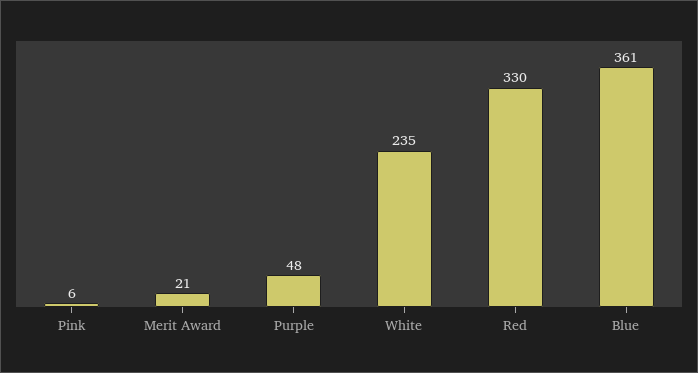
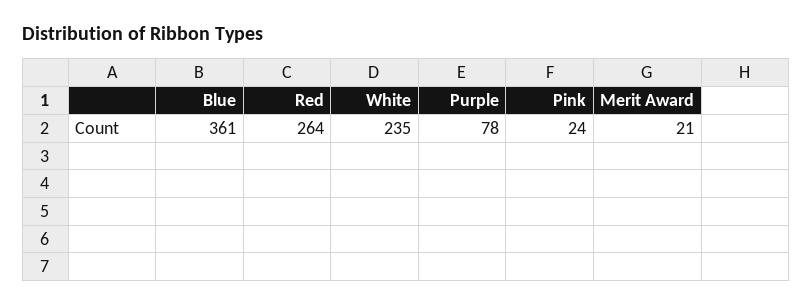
  {
-   "Pink": 6,
+   "Pink": 24,
    "Merit Award": 21,
-   "Purple": 48,
+   "Purple": 78,
    "White": 235,
-   "Red": 330,
+   "Red": 264,
    "Blue": 361
  }

